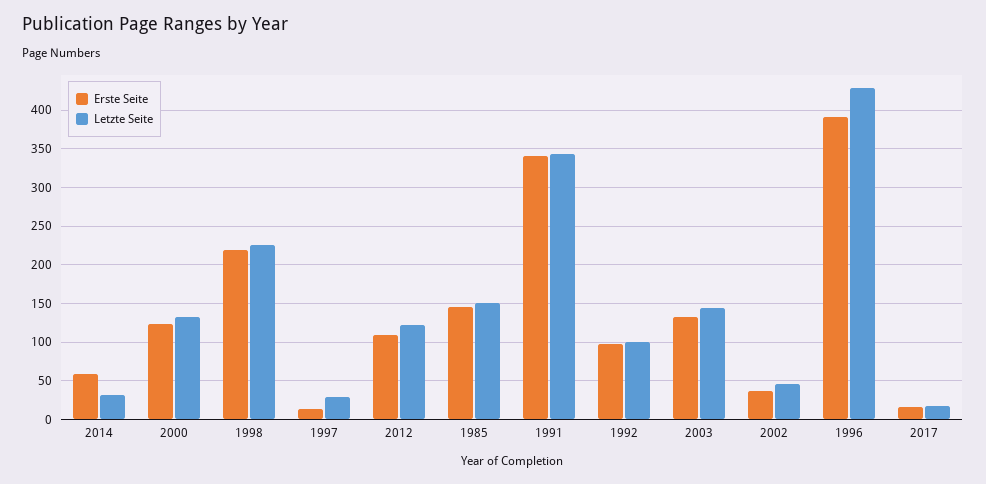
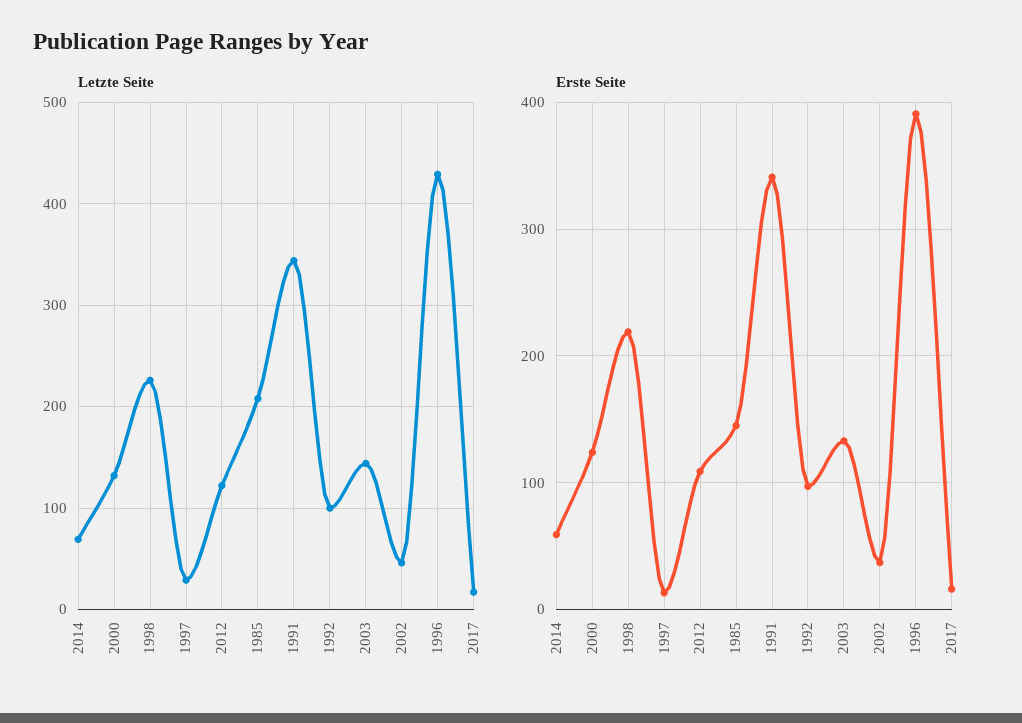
  {
    "Erste Seite": {
      "2014": 60,
      "2000": 120,
      "1998": 220,
      "1997": 10,
      "2012": 110,
      "1985": 150,
      "1991": 340,
      "1992": 100,
      "2003": 130,
      "2002": 40,
      "1996": 390,
      "2017": 20
    },
    "Letzte Seite": {
-     "2014": 30,
+     "2014": 70,
      "2000": 130,
      "1998": 230,
      "1997": 30,
      "2012": 120,
-     "1985": 150,
+     "1985": 210,
      "1991": 340,
      "1992": 100,
      "2003": 140,
      "2002": 50,
      "1996": 430,
      "2017": 20
    }
  }

